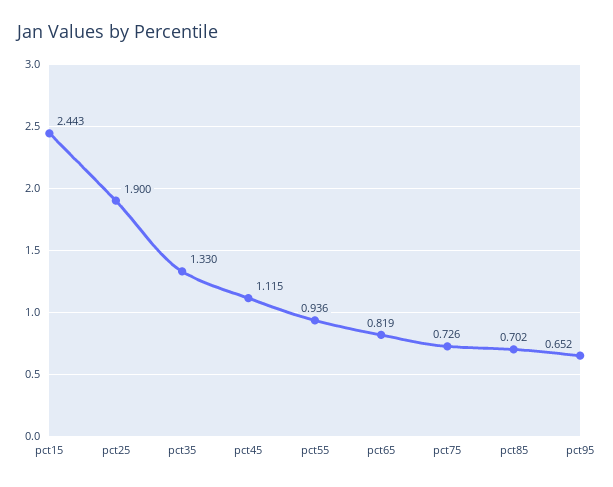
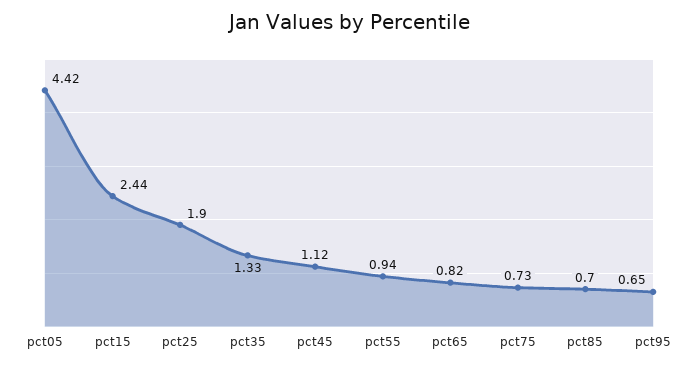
  {
    "pct15": 2.443,
    "pct25": 1.9,
    "pct35": 1.33,
    "pct45": 1.115,
    "pct55": 0.936,
    "pct65": 0.819,
    "pct75": 0.726,
    "pct85": 0.702,
-   "pct95": 0.652
+   "pct95": 0.652,
+   "pct05": 4.42
  }

